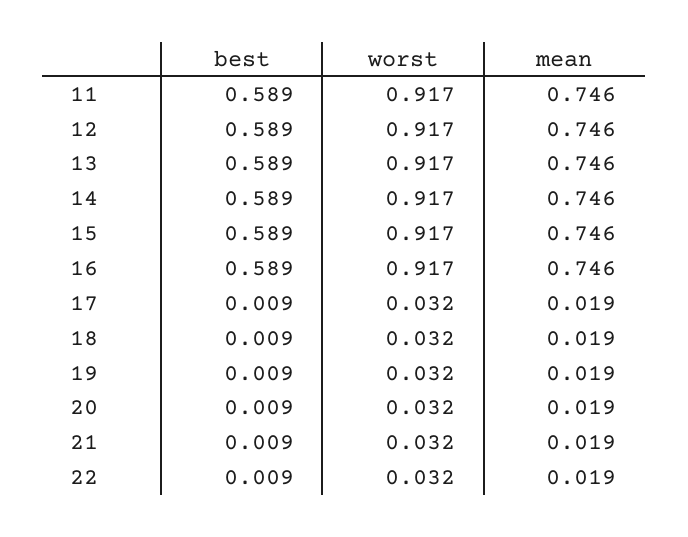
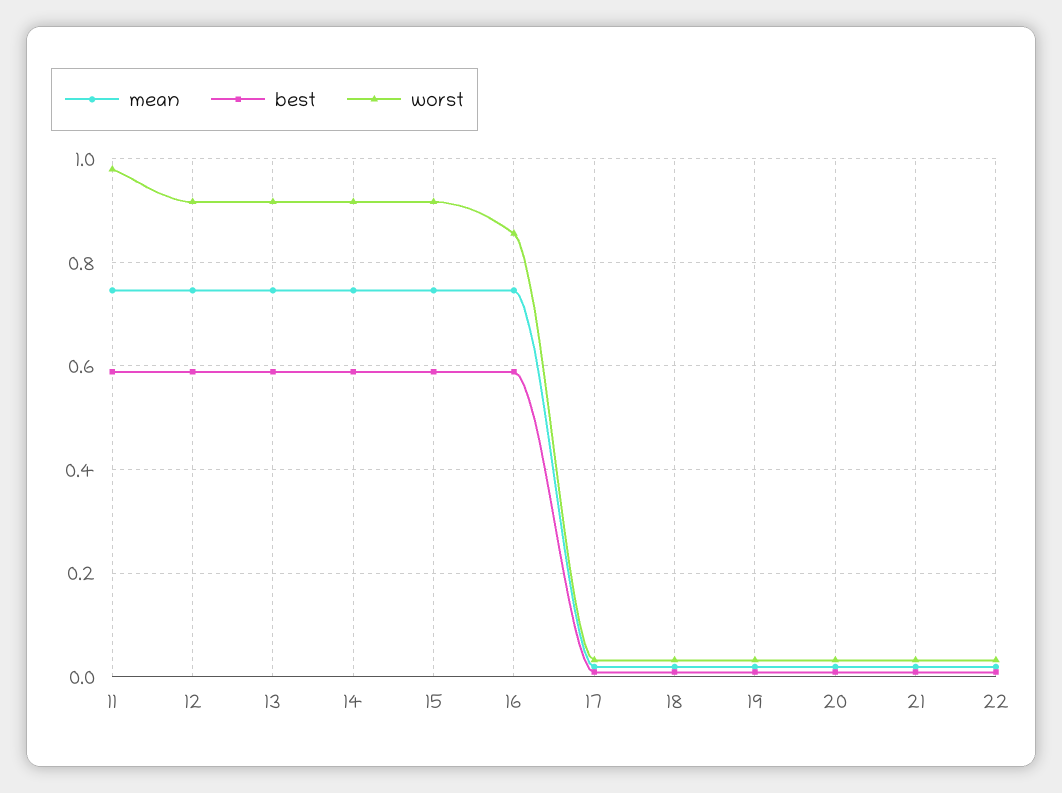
  {
    "best": {
      "11": 0.589,
      "12": 0.589,
      "13": 0.589,
      "14": 0.589,
      "15": 0.589,
      "16": 0.589,
      "17": 0.009,
      "18": 0.009,
      "19": 0.009,
      "20": 0.009,
      "21": 0.009,
      "22": 0.009
    },
    "worst": {
-     "11": 0.917,
+     "11": 0.98,
      "12": 0.917,
      "13": 0.917,
      "14": 0.917,
      "15": 0.917,
-     "16": 0.917,
+     "16": 0.86,
      "17": 0.032,
      "18": 0.032,
      "19": 0.032,
      "20": 0.032,
      "21": 0.032,
      "22": 0.032
    },
    "mean": {
      "11": 0.746,
      "12": 0.746,
      "13": 0.746,
      "14": 0.746,
      "15": 0.746,
      "16": 0.746,
      "17": 0.019,
      "18": 0.019,
      "19": 0.019,
      "20": 0.019,
      "21": 0.019,
      "22": 0.019
    }
  }

